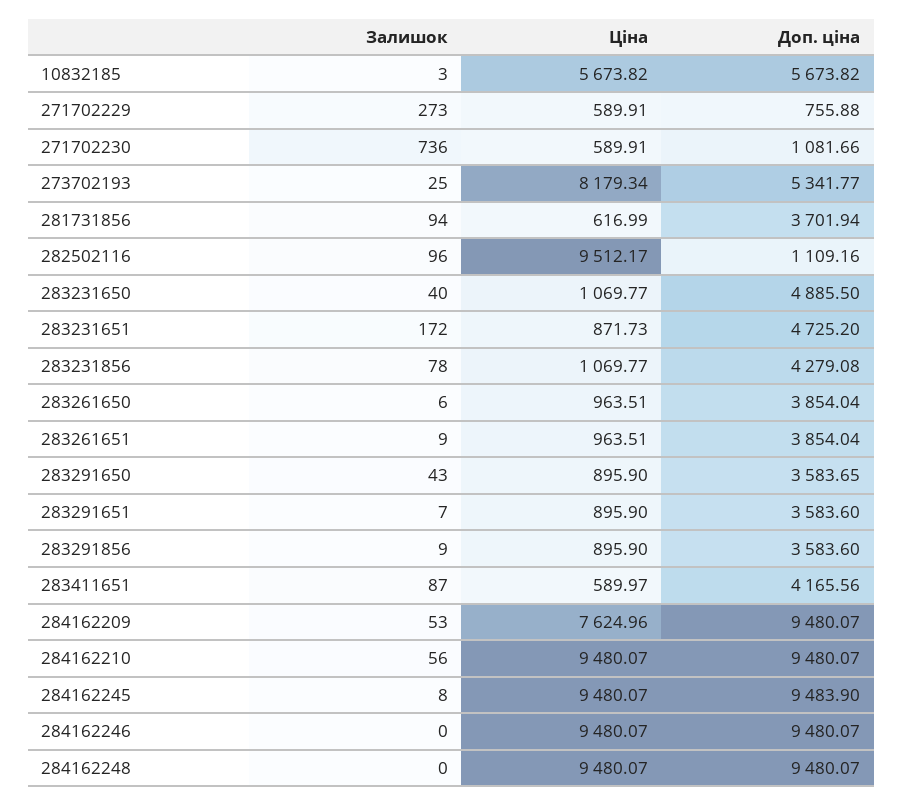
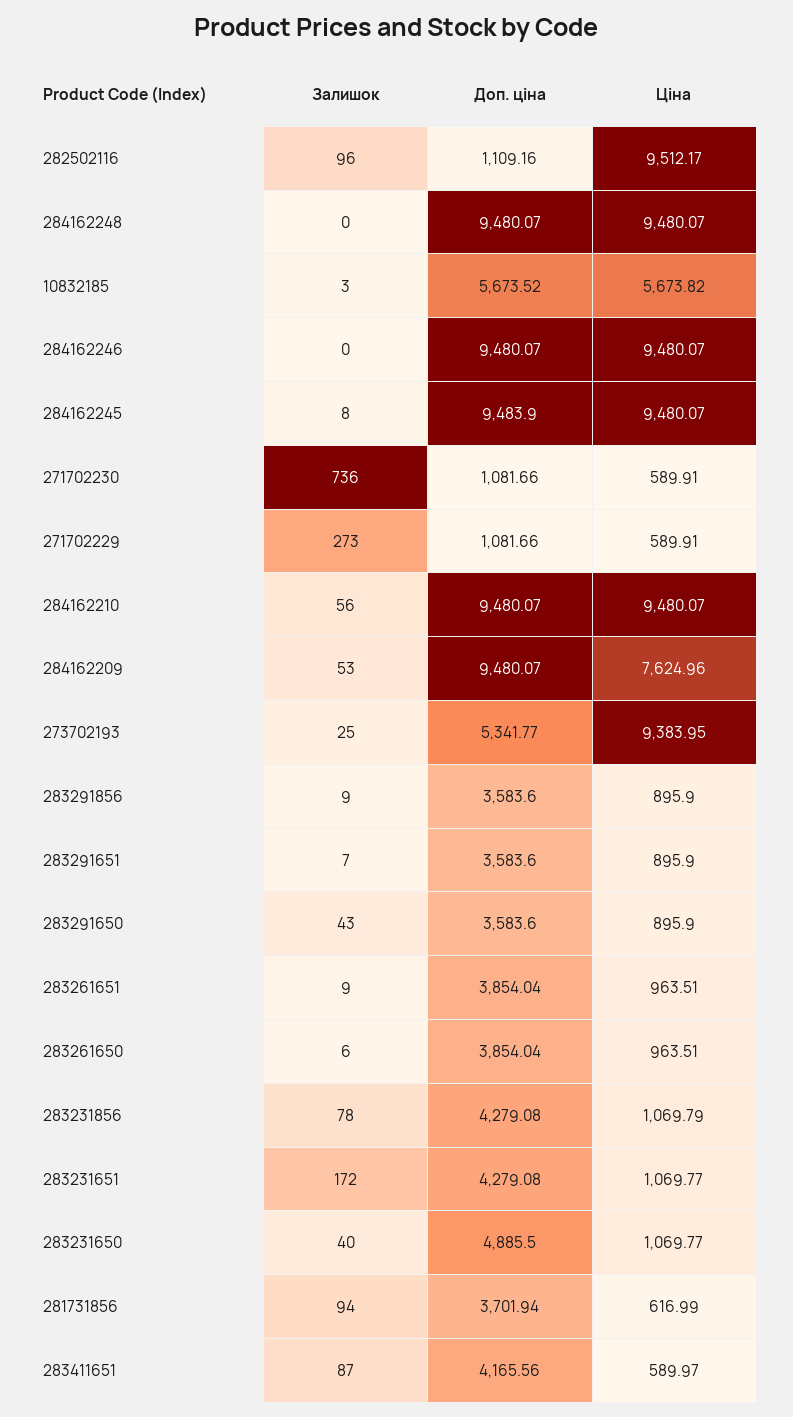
  {
    "Залишок": {
      "10832185": 3,
      "271702229": 273,
      "271702230": 736,
      "273702193": 25,
      "281731856": 94,
      "282502116": 96,
      "283231650": 40,
      "283231651": 172,
      "283231856": 78,
      "283261650": 6,
      "283261651": 9,
      "283291650": 43,
      "283291651": 7,
      "283291856": 9,
      "283411651": 87,
      "284162209": 53,
      "284162210": 56,
      "284162245": 8,
      "284162246": 0,
      "284162248": 0
    },
    "Ціна": {
      "10832185": 5673.82,
      "271702229": 589.91,
      "271702230": 589.91,
-     "273702193": 8179.34,
+     "273702193": 9383.95,
      "281731856": 616.99,
      "282502116": 9512.17,
      "283231650": 1069.77,
-     "283231651": 871.73,
+     "283231651": 1069.77,
-     "283231856": 1069.77,
+     "283231856": 1069.79,
      "283261650": 963.51,
      "283261651": 963.51,
      "283291650": 895.9,
      "283291651": 895.9,
      "283291856": 895.9,
      "283411651": 589.97,
      "284162209": 7624.96,
      "284162210": 9480.07,
      "284162245": 9480.07,
      "284162246": 9480.07,
      "284162248": 9480.07
    },
    "Доп. ціна": {
-     "10832185": 5673.82,
+     "10832185": 5673.52,
-     "271702229": 755.88,
+     "271702229": 1081.66,
      "271702230": 1081.66,
      "273702193": 5341.77,
      "281731856": 3701.94,
      "282502116": 1109.16,
      "283231650": 4885.5,
-     "283231651": 4725.2,
+     "283231651": 4279.08,
      "283231856": 4279.08,
      "283261650": 3854.04,
      "283261651": 3854.04,
-     "283291650": 3583.65,
+     "283291650": 3583.6,
      "283291651": 3583.6,
      "283291856": 3583.6,
      "283411651": 4165.56,
      "284162209": 9480.07,
      "284162210": 9480.07,
      "284162245": 9483.9,
      "284162246": 9480.07,
      "284162248": 9480.07
    }
  }

